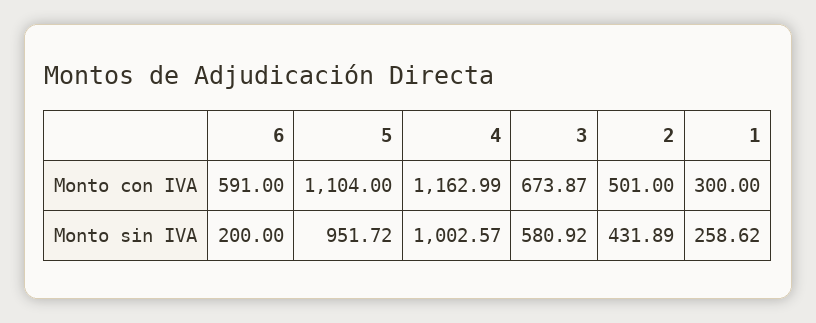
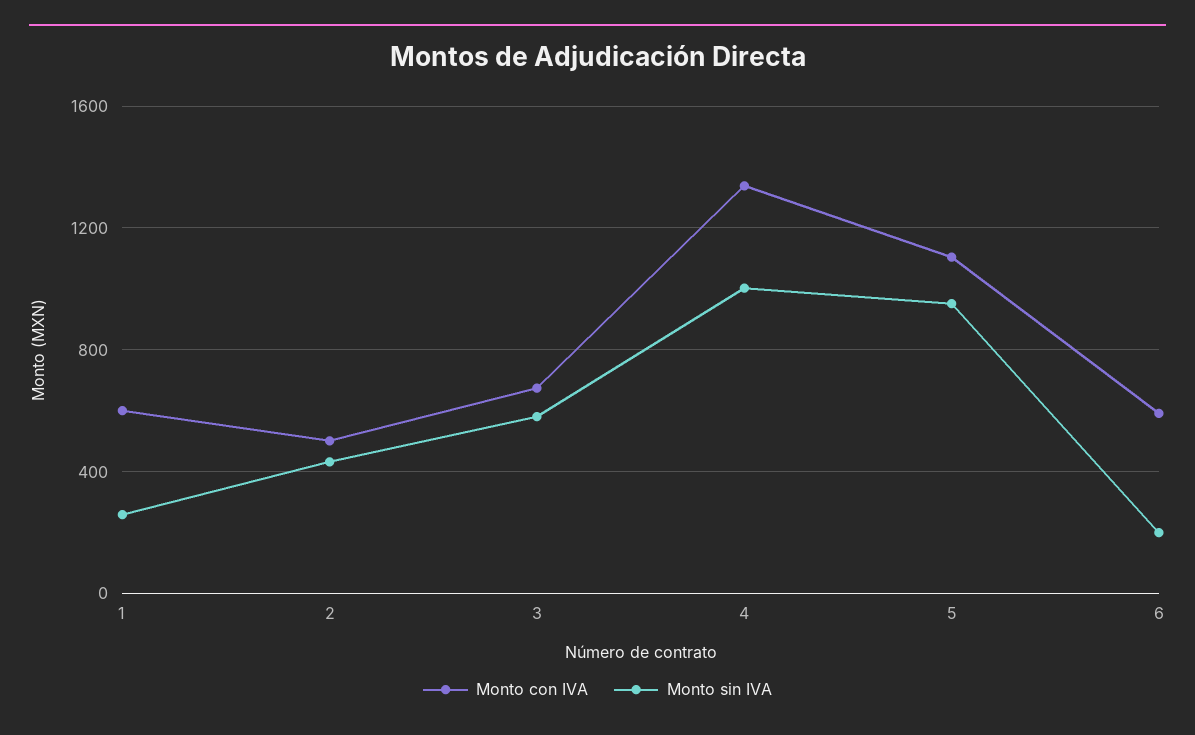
  {
    "Monto con IVA": {
      "6": 591,
      "5": 1104,
-     "4": 1162.99,
+     "4": 1350,
      "3": 673.87,
      "2": 501,
-     "1": 300
+     "1": 600
    },
    "Monto sin IVA": {
      "6": 200,
      "5": 951.72,
      "4": 1002.57,
      "3": 580.92,
      "2": 431.89,
      "1": 258.62
    }
  }

